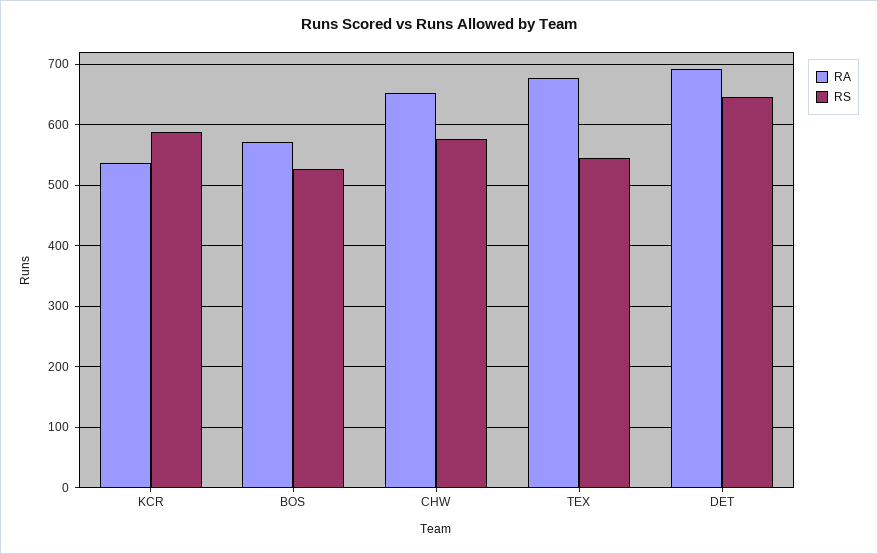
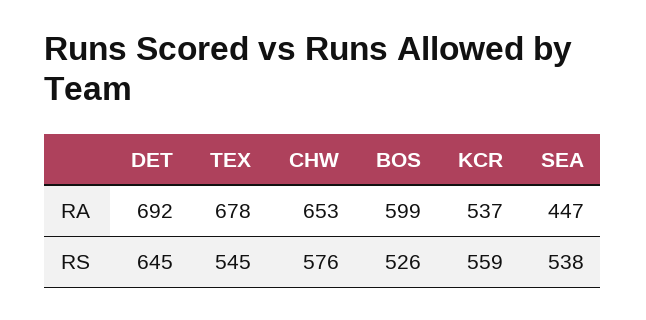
  {
    "RA": {
      "KCR": 537,
-     "BOS": 570,
+     "BOS": 599,
      "CHW": 653,
      "TEX": 678,
-     "DET": 692
+     "DET": 692,
+     "SEA": 447
    },
    "RS": {
-     "KCR": 590,
+     "KCR": 559,
      "BOS": 526,
      "CHW": 576,
      "TEX": 545,
-     "DET": 645
+     "DET": 645,
+     "SEA": 538
    }
  }

